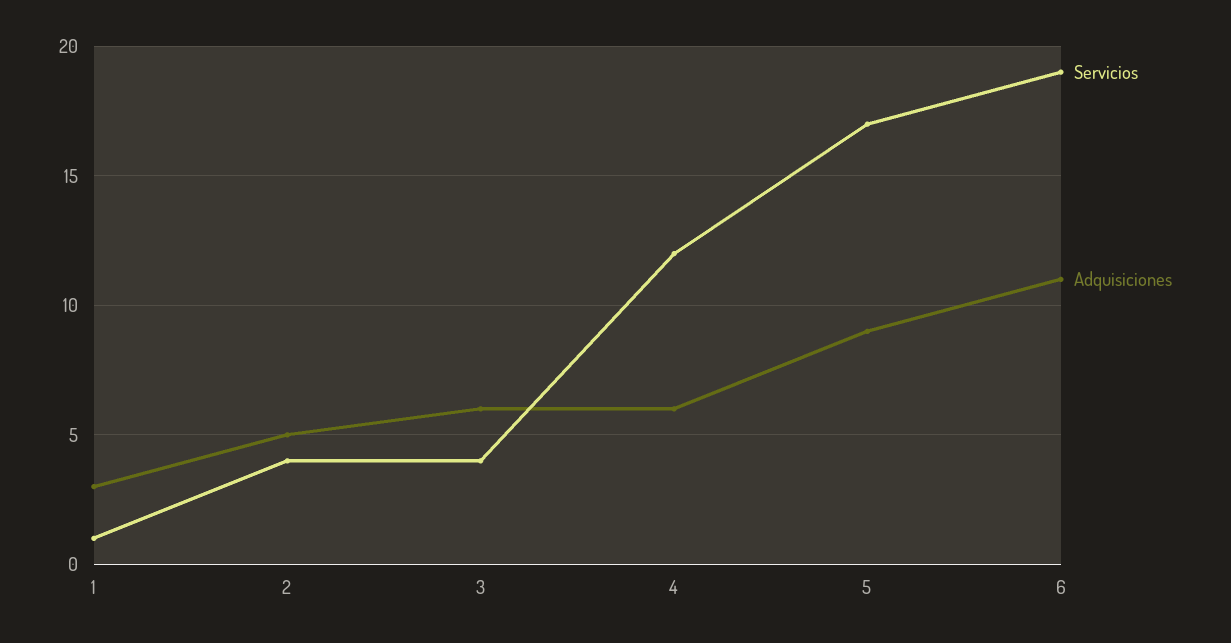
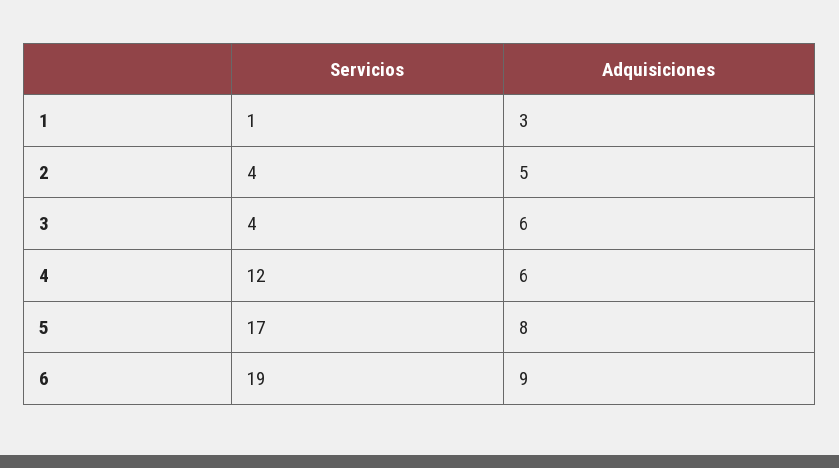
  {
    "Servicios": {
      "1": 1,
      "2": 4,
      "3": 4,
      "4": 12,
      "5": 17,
      "6": 19
    },
    "Adquisiciones": {
      "1": 3,
      "2": 5,
      "3": 6,
      "4": 6,
-     "5": 9,
+     "5": 8,
-     "6": 11
+     "6": 9
    }
  }

